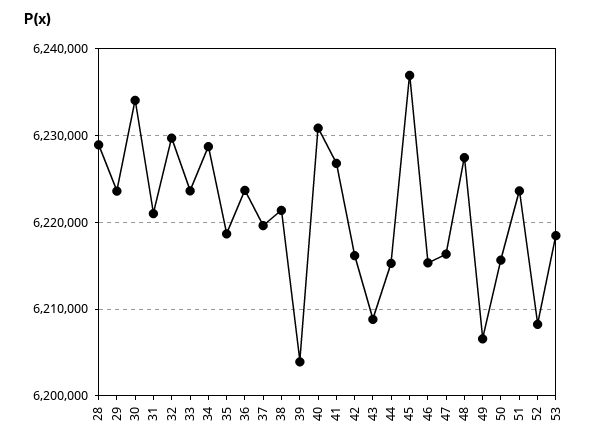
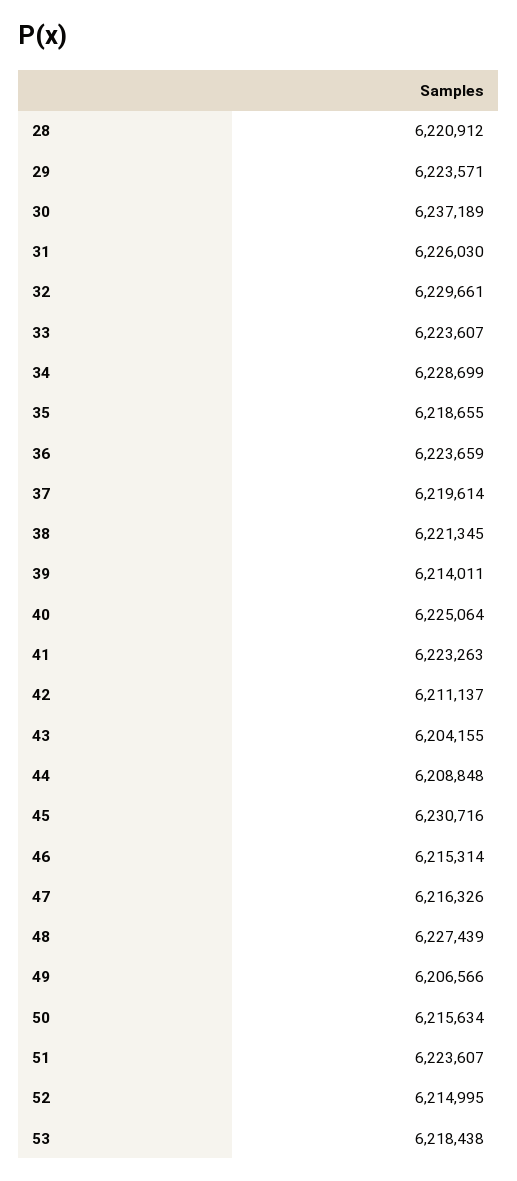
  {
-   "28": 6229000,
+   "28": 6220912,
    "29": 6223571,
-   "30": 6234000,
+   "30": 6237189,
-   "31": 6221000,
+   "31": 6226030,
    "32": 6229661,
    "33": 6223607,
    "34": 6228699,
    "35": 6218655,
    "36": 6223659,
    "37": 6219614,
    "38": 6221345,
-   "39": 6204000,
+   "39": 6214011,
-   "40": 6231000,
+   "40": 6225064,
-   "41": 6227000,
+   "41": 6223263,
-   "42": 6216000,
+   "42": 6211137,
-   "43": 6209000,
+   "43": 6204155,
-   "44": 6215000,
+   "44": 6208848,
-   "45": 6237000,
+   "45": 6230716,
    "46": 6215314,
    "47": 6216326,
    "48": 6227439,
    "49": 6206566,
    "50": 6215634,
    "51": 6223607,
-   "52": 6208000,
+   "52": 6214995,
    "53": 6218438
  }

